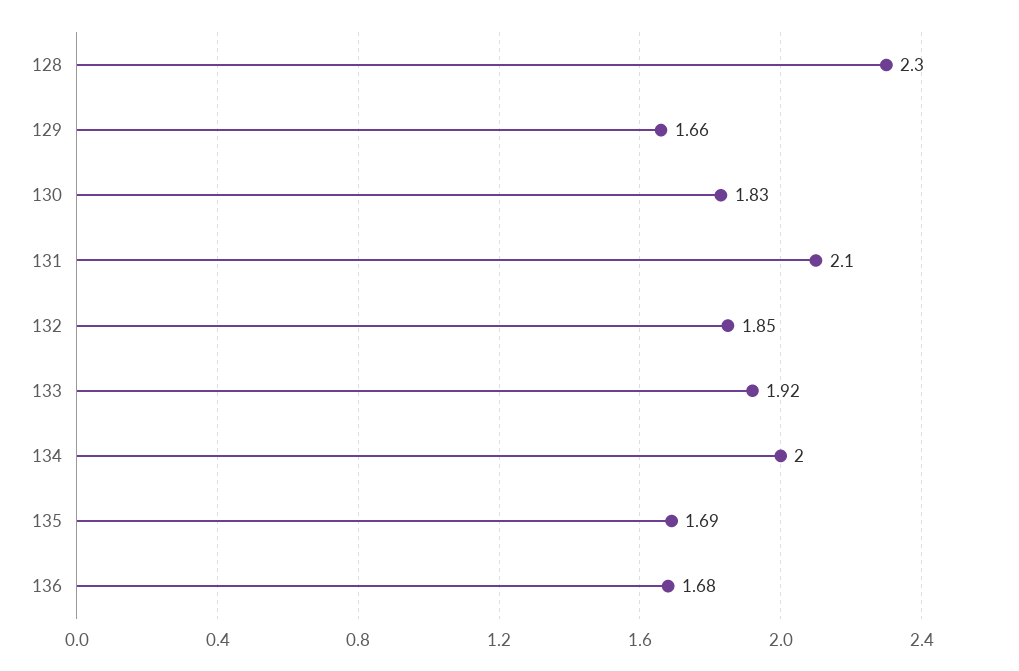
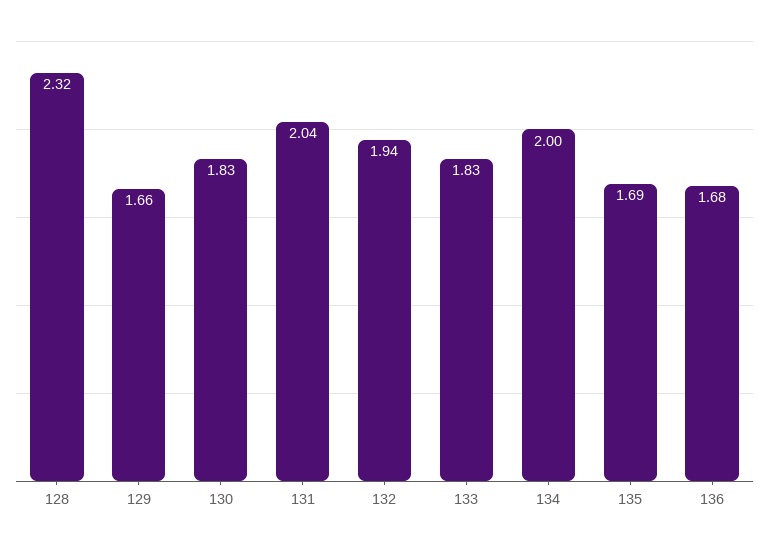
  {
-   "128": 2.3,
+   "128": 2.32,
    "129": 1.66,
    "130": 1.83,
-   "131": 2.1,
+   "131": 2.04,
-   "132": 1.85,
+   "132": 1.94,
-   "133": 1.92,
+   "133": 1.83,
    "134": 2,
    "135": 1.69,
    "136": 1.68
  }

